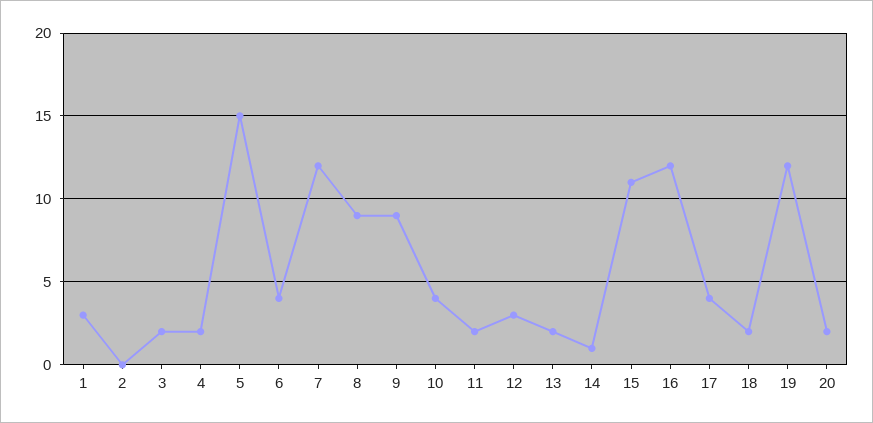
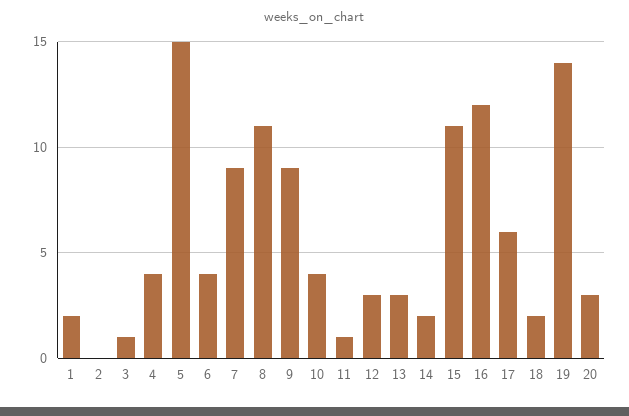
  {
-   "1": 3,
+   "1": 2,
    "2": 0,
-   "3": 2,
+   "3": 1,
-   "4": 2,
+   "4": 4,
    "5": 15,
    "6": 4,
-   "7": 12,
+   "7": 9,
-   "8": 9,
+   "8": 11,
    "9": 9,
    "10": 4,
-   "11": 2,
+   "11": 1,
    "12": 3,
-   "13": 2,
+   "13": 3,
-   "14": 1,
+   "14": 2,
    "15": 11,
    "16": 12,
-   "17": 4,
+   "17": 6,
    "18": 2,
-   "19": 12,
+   "19": 14,
-   "20": 2
+   "20": 3
  }

